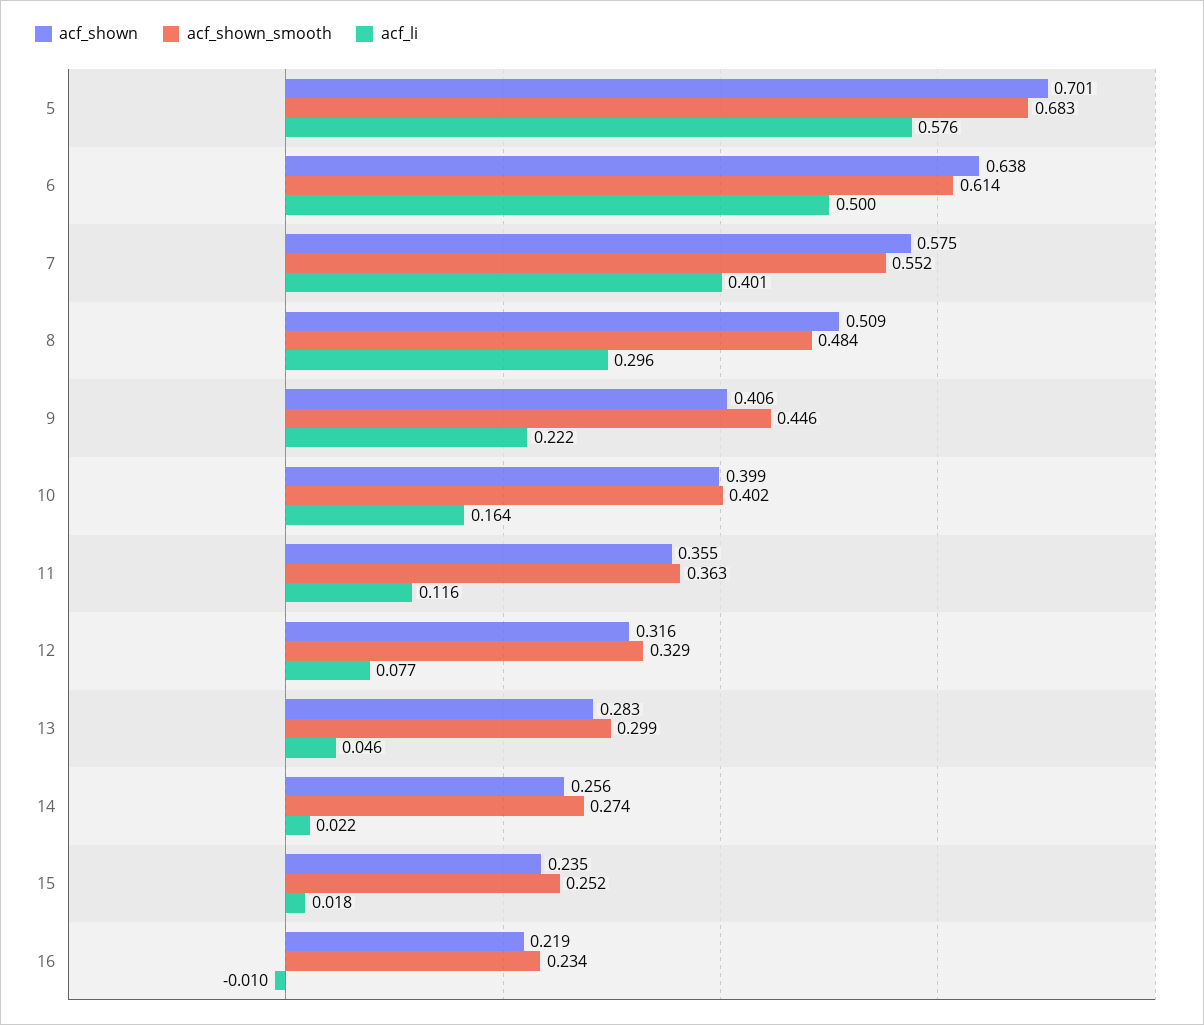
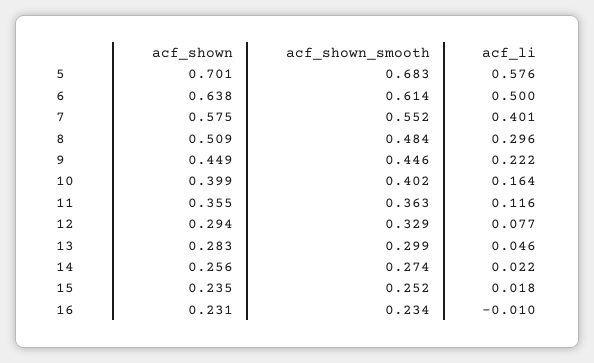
  {
    "acf_shown": {
      "5": 0.701,
      "6": 0.638,
      "7": 0.575,
      "8": 0.509,
-     "9": 0.406,
+     "9": 0.449,
      "10": 0.399,
      "11": 0.355,
-     "12": 0.316,
+     "12": 0.294,
      "13": 0.283,
      "14": 0.256,
      "15": 0.235,
-     "16": 0.219
+     "16": 0.231
    },
    "acf_shown_smooth": {
      "5": 0.683,
      "6": 0.614,
      "7": 0.552,
      "8": 0.484,
      "9": 0.446,
      "10": 0.402,
      "11": 0.363,
      "12": 0.329,
      "13": 0.299,
      "14": 0.274,
      "15": 0.252,
      "16": 0.234
    },
    "acf_li": {
      "5": 0.576,
      "6": 0.5,
      "7": 0.401,
      "8": 0.296,
      "9": 0.222,
      "10": 0.164,
      "11": 0.116,
      "12": 0.077,
      "13": 0.046,
      "14": 0.022,
      "15": 0.018,
      "16": -0.01
    }
  }

